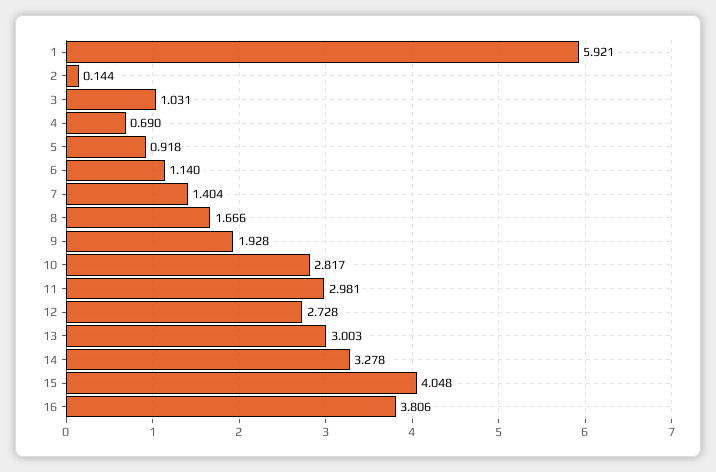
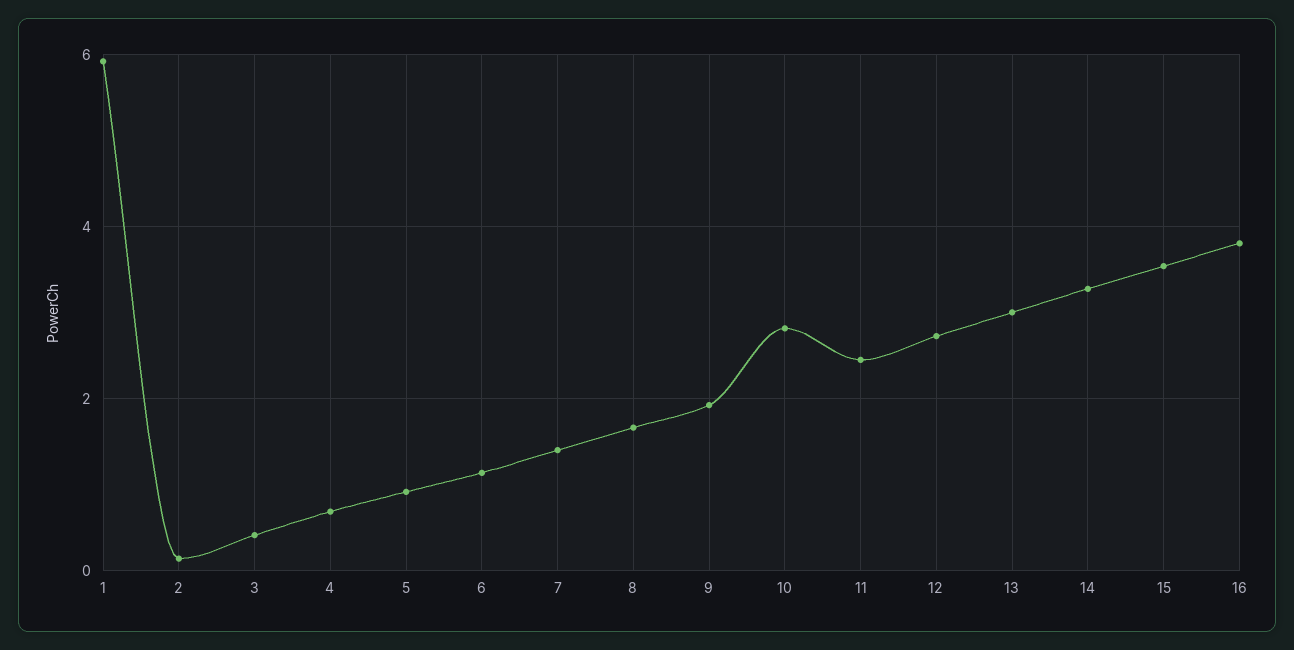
  {
    "1": 5.921,
    "2": 0.144,
-   "3": 1.031,
+   "3": 0.4,
    "4": 0.69,
    "5": 0.918,
    "6": 1.14,
    "7": 1.404,
    "8": 1.666,
    "9": 1.928,
    "10": 2.817,
-   "11": 2.981,
+   "11": 2.4,
    "12": 2.728,
    "13": 3.003,
    "14": 3.278,
-   "15": 4.048,
+   "15": 3.6,
    "16": 3.806
  }

